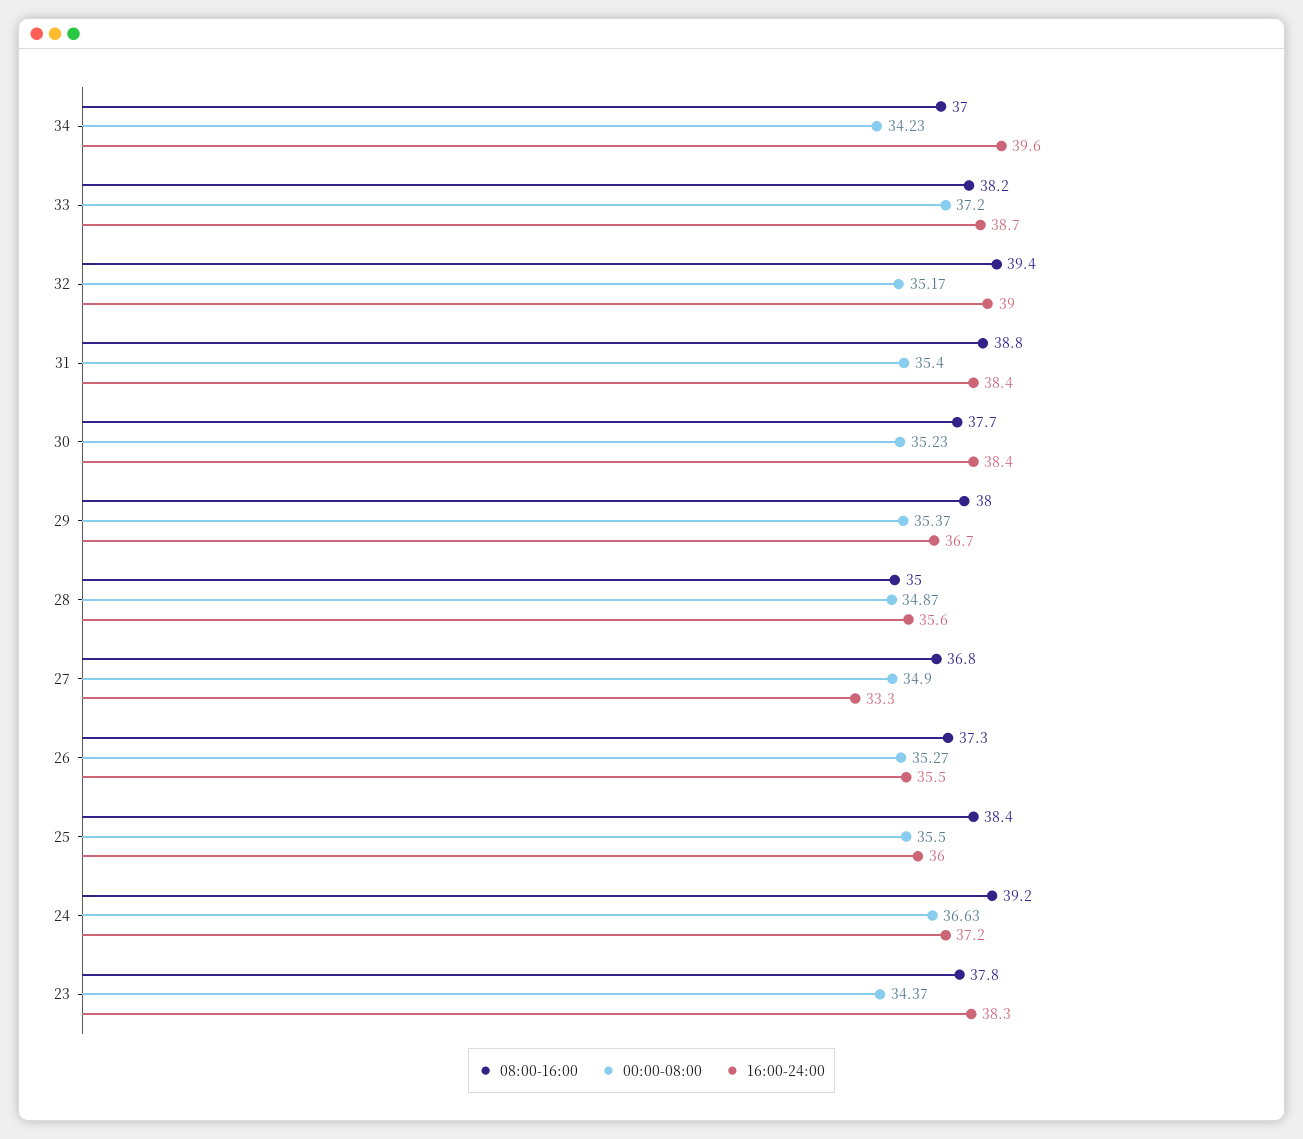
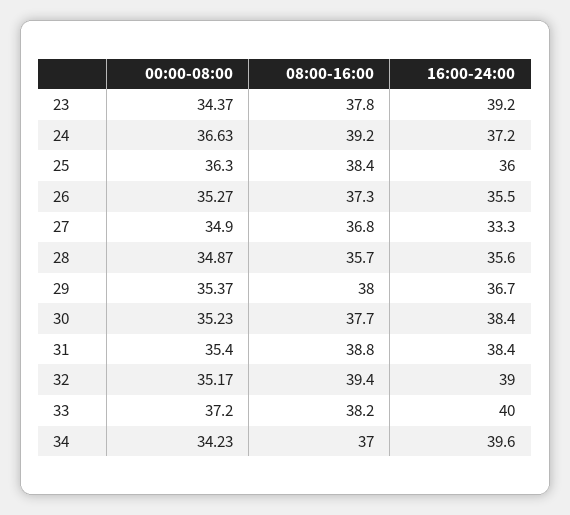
  {
    "08:00-16:00": {
      "34": 37,
      "33": 38.2,
      "32": 39.4,
      "31": 38.8,
      "30": 37.7,
      "29": 38,
-     "28": 35,
+     "28": 35.7,
      "27": 36.8,
      "26": 37.3,
      "25": 38.4,
      "24": 39.2,
      "23": 37.8
    },
    "00:00-08:00": {
      "34": 34.23,
      "33": 37.2,
      "32": 35.17,
      "31": 35.4,
      "30": 35.23,
      "29": 35.37,
      "28": 34.87,
      "27": 34.9,
      "26": 35.27,
-     "25": 35.5,
+     "25": 36.3,
      "24": 36.63,
      "23": 34.37
    },
    "16:00-24:00": {
      "34": 39.6,
-     "33": 38.7,
+     "33": 40,
      "32": 39,
      "31": 38.4,
      "30": 38.4,
      "29": 36.7,
      "28": 35.6,
      "27": 33.3,
      "26": 35.5,
      "25": 36,
      "24": 37.2,
-     "23": 38.3
+     "23": 39.2
    }
  }

